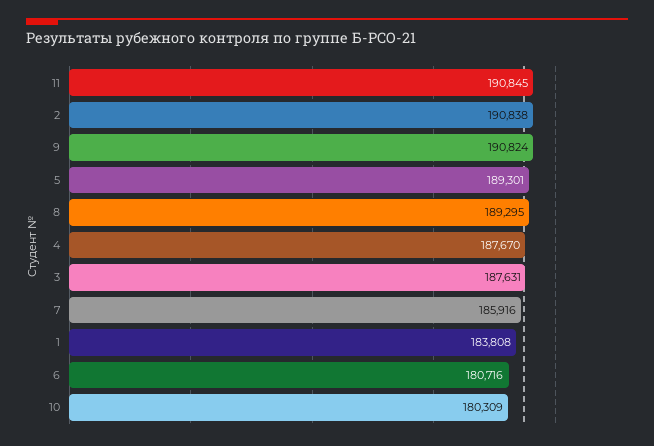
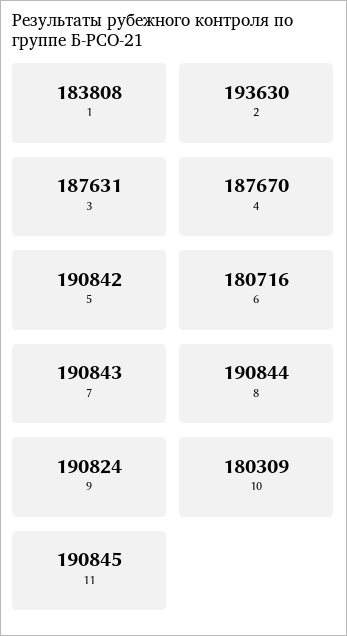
  {
    "11": 190845,
-   "2": 190838,
+   "2": 193630,
    "9": 190824,
-   "5": 189301,
+   "5": 190842,
-   "8": 189295,
+   "8": 190844,
    "4": 187670,
    "3": 187631,
-   "7": 185916,
+   "7": 190843,
    "1": 183808,
    "6": 180716,
    "10": 180309
  }

